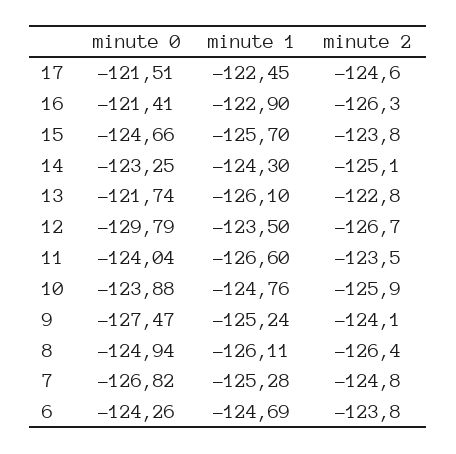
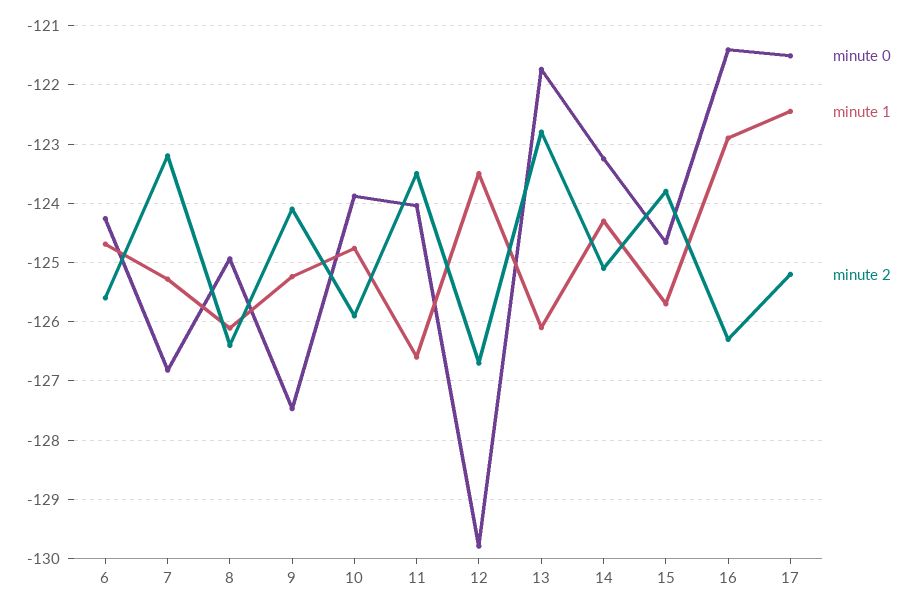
  {
    "minute 0": {
      "17": -121.51,
      "16": -121.41,
      "15": -124.66,
      "14": -123.25,
      "13": -121.74,
      "12": -129.79,
      "11": -124.04,
      "10": -123.88,
      "9": -127.47,
      "8": -124.94,
      "7": -126.82,
      "6": -124.26
    },
    "minute 1": {
      "17": -122.45,
      "16": -122.9,
      "15": -125.7,
      "14": -124.3,
      "13": -126.1,
      "12": -123.5,
      "11": -126.6,
      "10": -124.76,
      "9": -125.24,
      "8": -126.11,
      "7": -125.28,
      "6": -124.69
    },
    "minute 2": {
-     "17": -124.6,
+     "17": -125.2,
      "16": -126.3,
      "15": -123.8,
      "14": -125.1,
      "13": -122.8,
      "12": -126.7,
      "11": -123.5,
      "10": -125.9,
      "9": -124.1,
      "8": -126.4,
-     "7": -124.8,
+     "7": -123.2,
-     "6": -123.8
+     "6": -125.6
    }
  }

